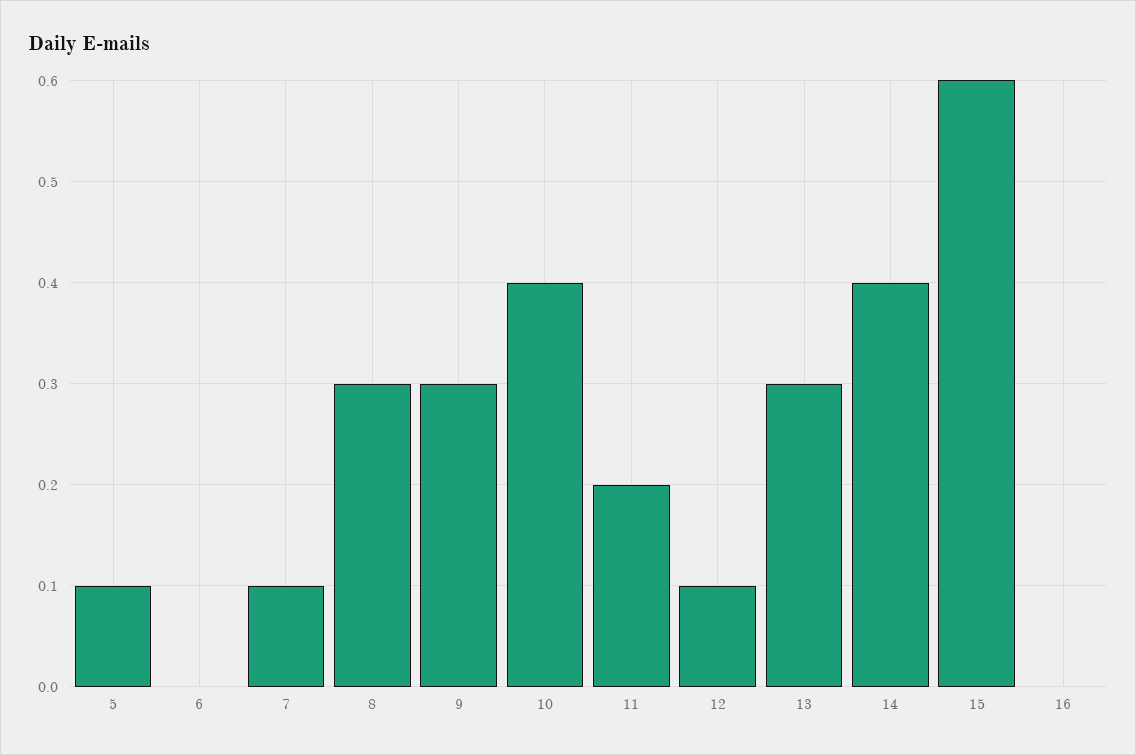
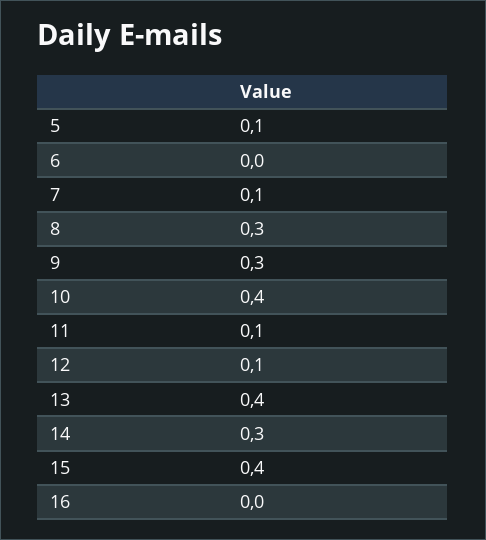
  {
    "5": 0.1,
    "6": 0,
    "7": 0.1,
    "8": 0.3,
    "9": 0.3,
    "10": 0.4,
-   "11": 0.2,
+   "11": 0.1,
    "12": 0.1,
-   "13": 0.3,
+   "13": 0.4,
-   "14": 0.4,
+   "14": 0.3,
-   "15": 0.6,
+   "15": 0.4,
    "16": 0
  }

